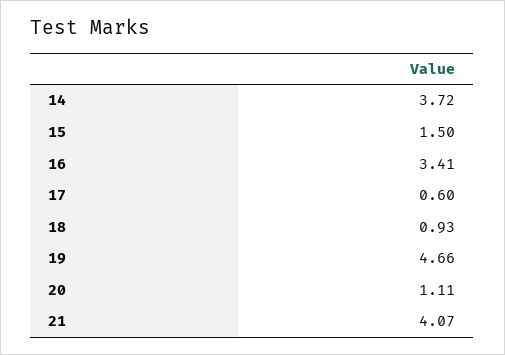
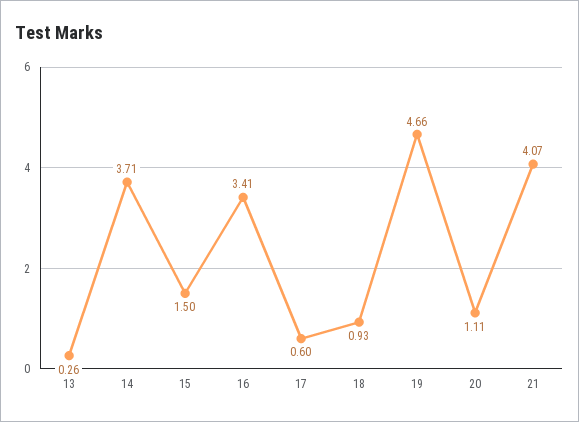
  {
-   "14": 3.72,
+   "14": 3.71,
    "15": 1.5,
    "16": 3.41,
    "17": 0.6,
    "18": 0.93,
    "19": 4.66,
    "20": 1.11,
-   "21": 4.07
+   "21": 4.07,
+   "13": 0.26
  }

